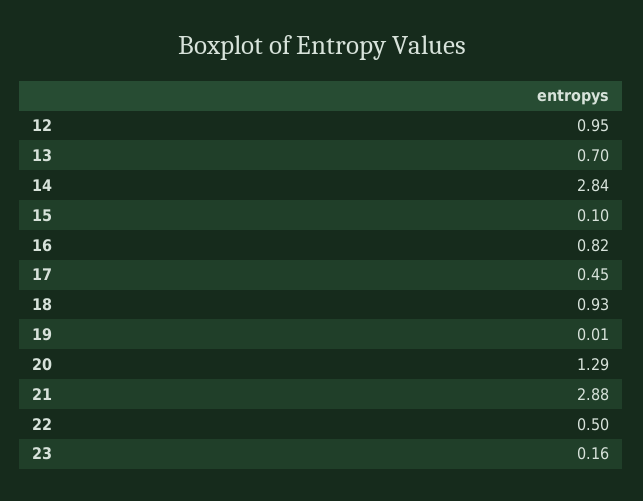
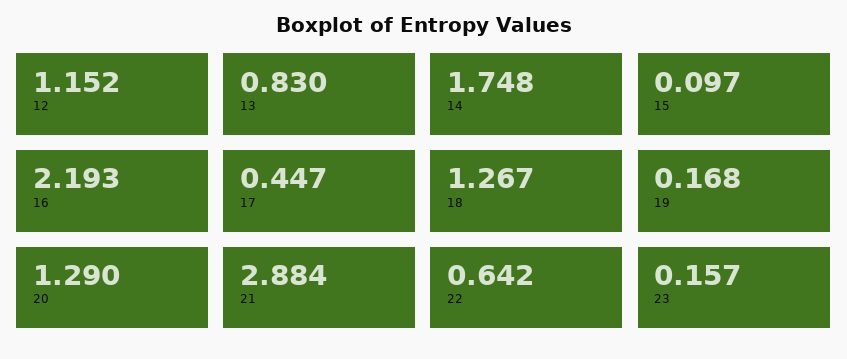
  {
-   "12": 0.95,
+   "12": 1.152,
-   "13": 0.7,
+   "13": 0.83,
-   "14": 2.84,
+   "14": 1.748,
    "15": 0.097,
-   "16": 0.82,
+   "16": 2.193,
    "17": 0.447,
-   "18": 0.93,
+   "18": 1.267,
-   "19": 0.01,
+   "19": 0.168,
    "20": 1.29,
    "21": 2.884,
-   "22": 0.5,
+   "22": 0.642,
    "23": 0.157
  }

